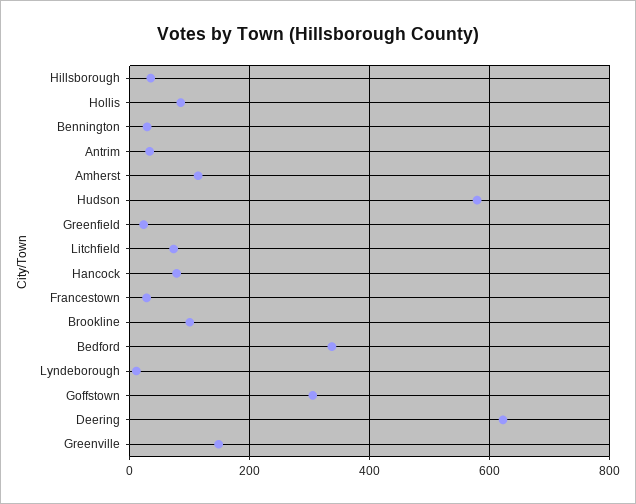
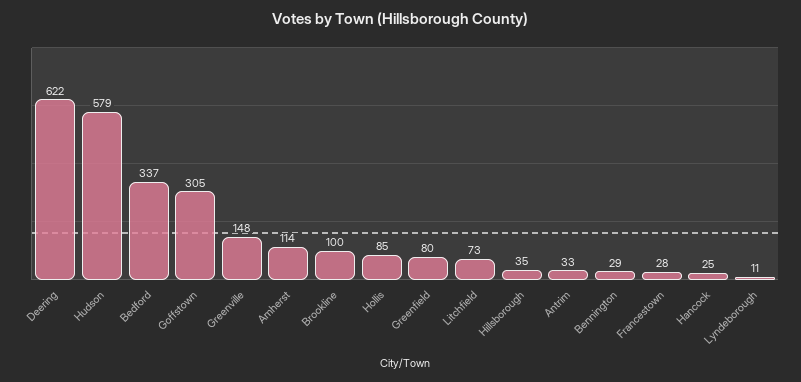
  {
    "Hillsborough": 35,
    "Hollis": 85,
    "Bennington": 29,
    "Antrim": 33,
    "Amherst": 114,
    "Hudson": 579,
-   "Greenfield": 20,
+   "Greenfield": 80,
    "Litchfield": 73,
-   "Hancock": 80,
+   "Hancock": 25,
    "Francestown": 28,
    "Brookline": 100,
    "Bedford": 337,
    "Lyndeborough": 11,
    "Goffstown": 305,
    "Deering": 622,
    "Greenville": 148
  }

